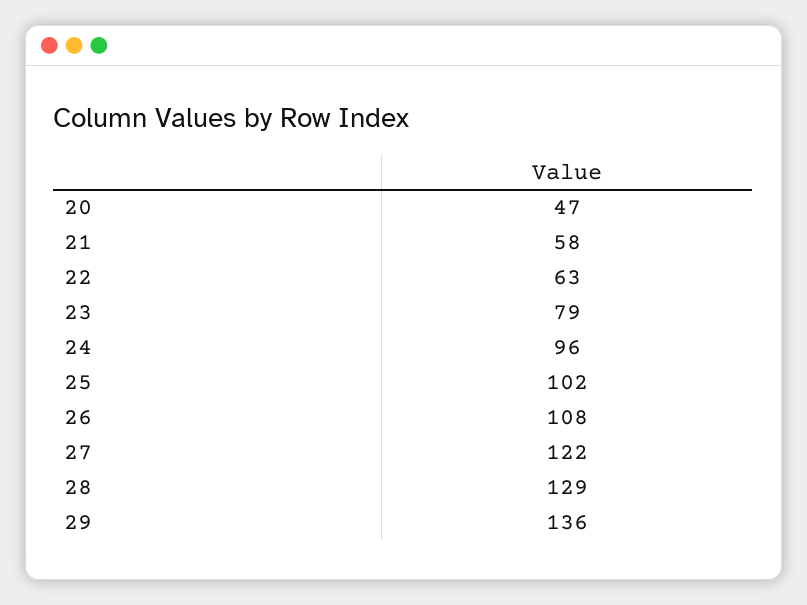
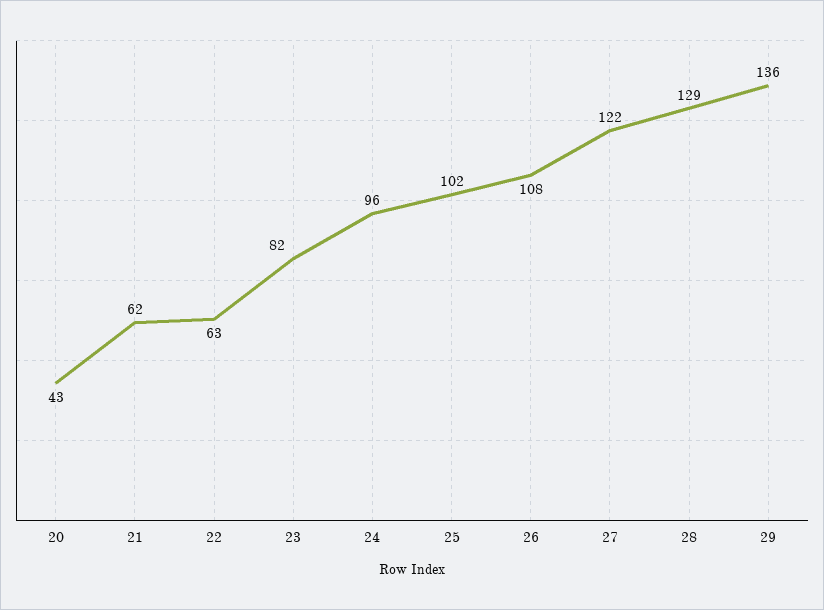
  {
-   "20": 47,
+   "20": 43,
-   "21": 58,
+   "21": 62,
    "22": 63,
-   "23": 79,
+   "23": 82,
    "24": 96,
    "25": 102,
    "26": 108,
    "27": 122,
    "28": 129,
    "29": 136
  }

